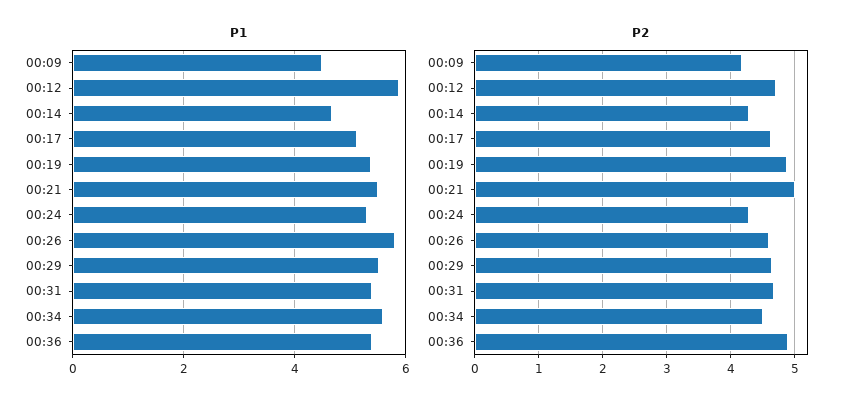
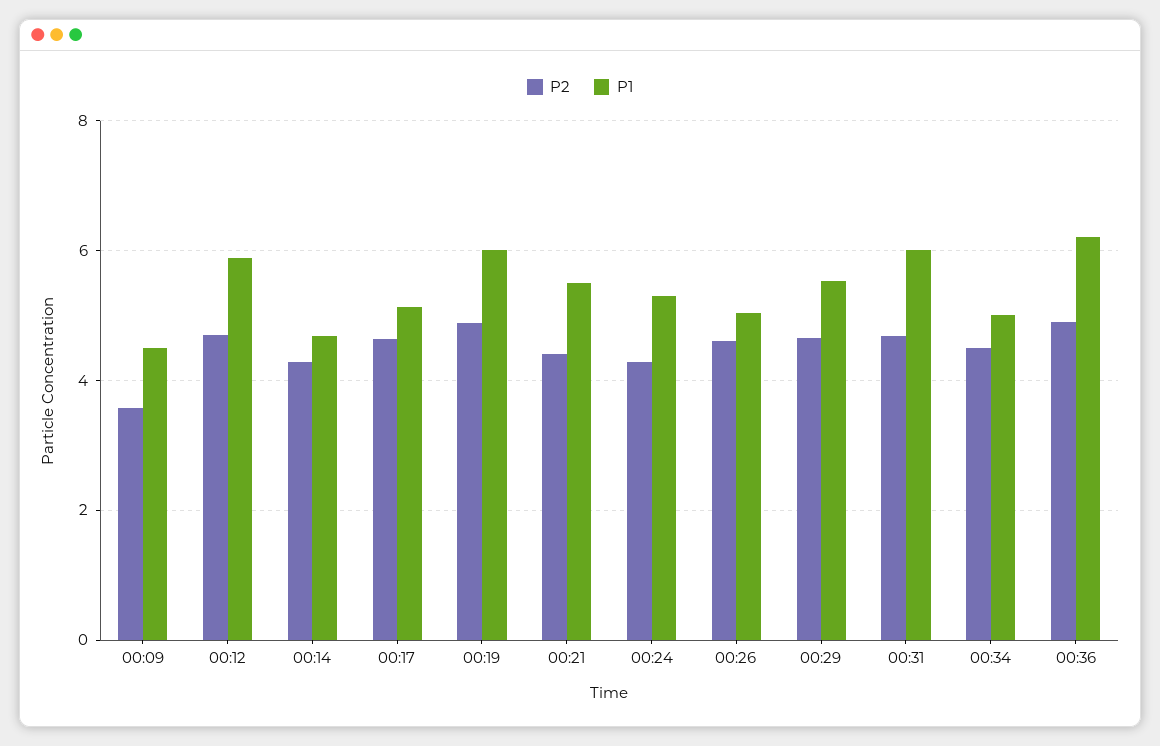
  {
    "P1": {
      "00:09": 4.6,
      "00:12": 5.8,
      "00:14": 4.6,
      "00:17": 5.2,
-     "00:19": 5.4,
+     "00:19": 6,
      "00:21": 5.6,
      "00:24": 5.4,
-     "00:26": 5.8,
+     "00:26": 5,
      "00:29": 5.6,
-     "00:31": 5.4,
+     "00:31": 6,
-     "00:34": 5.6,
+     "00:34": 5,
-     "00:36": 5.4
+     "00:36": 6.2
    },
    "P2": {
-     "00:09": 4.2,
+     "00:09": 3.6,
      "00:12": 4.7,
      "00:14": 4.3,
      "00:17": 4.6,
      "00:19": 4.9,
-     "00:21": 5,
+     "00:21": 4.4,
      "00:24": 4.3,
      "00:26": 4.6,
      "00:29": 4.7,
      "00:31": 4.7,
      "00:34": 4.5,
      "00:36": 4.9
    }
  }

